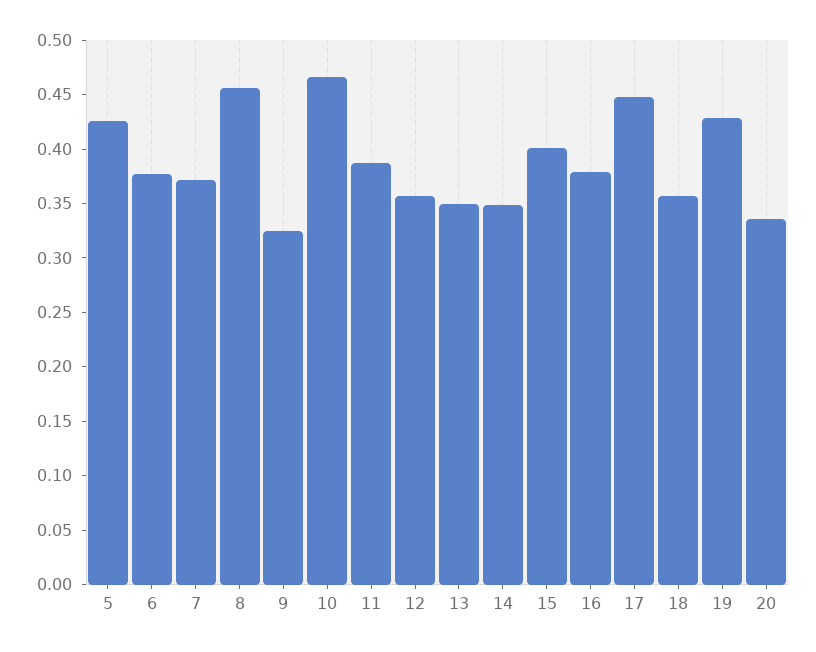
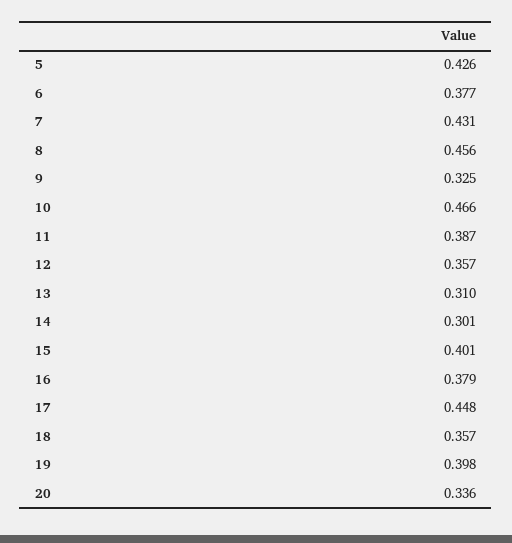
  {
    "5": 0.426,
    "6": 0.377,
-   "7": 0.37,
+   "7": 0.431,
    "8": 0.456,
    "9": 0.325,
    "10": 0.466,
    "11": 0.387,
    "12": 0.357,
-   "13": 0.35,
+   "13": 0.31,
-   "14": 0.35,
+   "14": 0.301,
    "15": 0.401,
    "16": 0.379,
    "17": 0.448,
    "18": 0.357,
-   "19": 0.43,
+   "19": 0.398,
    "20": 0.336
  }

